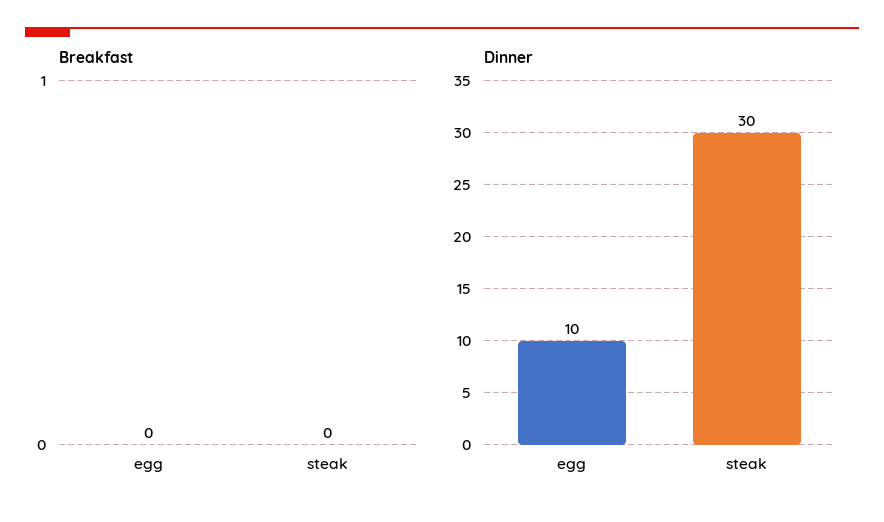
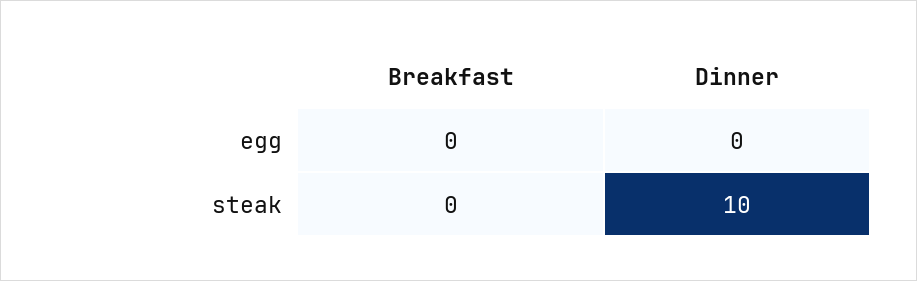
  {
    "Breakfast": {
      "egg": 0,
      "steak": 0
    },
    "Dinner": {
-     "egg": 10,
+     "egg": 0,
-     "steak": 30
+     "steak": 10
    }
  }

